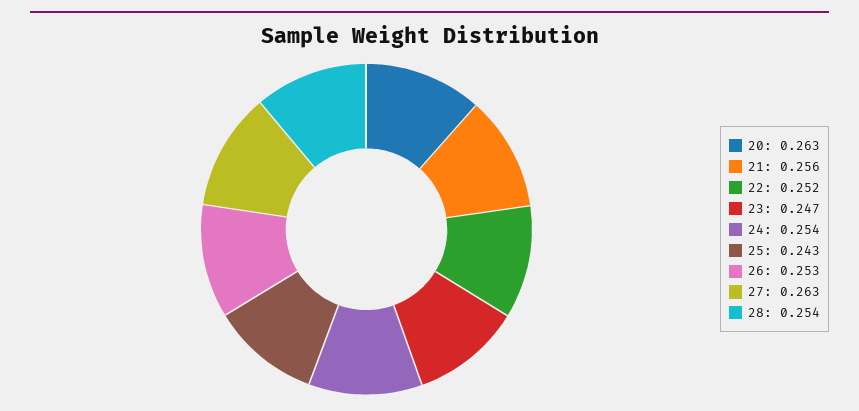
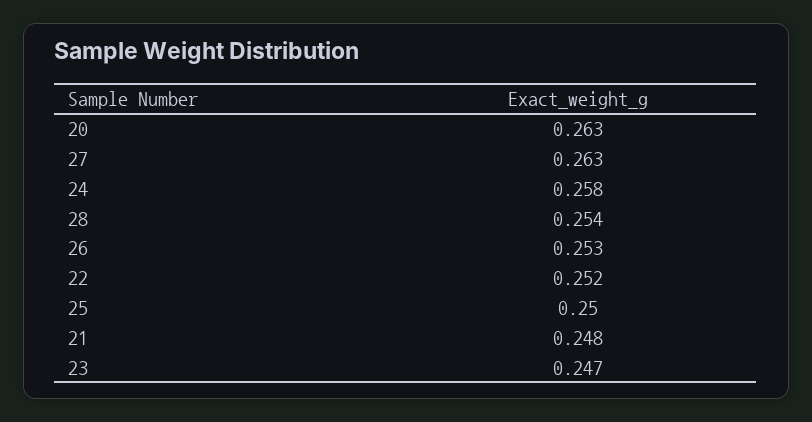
  {
    "20": 0.263,
-   "21": 0.256,
+   "21": 0.248,
    "22": 0.252,
    "23": 0.247,
-   "24": 0.254,
+   "24": 0.258,
-   "25": 0.243,
+   "25": 0.25,
    "26": 0.253,
    "27": 0.263,
    "28": 0.254
  }

